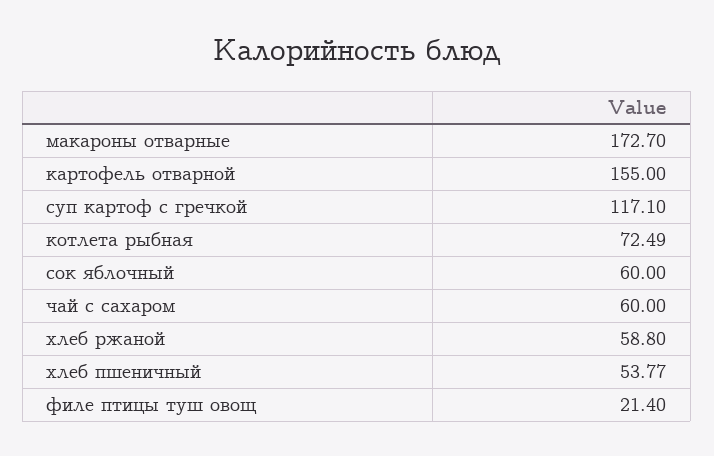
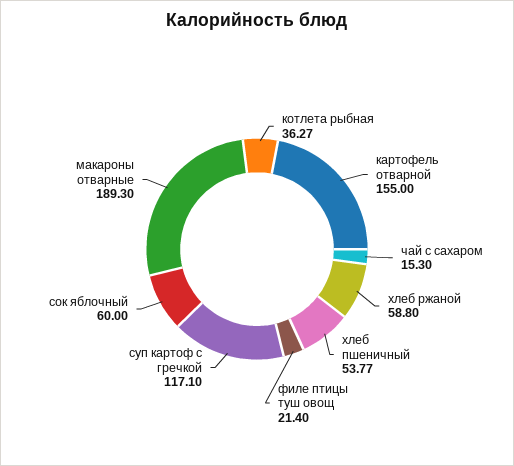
  {
-   "макароны отварные": 172.7,
+   "макароны отварные": 189.3,
    "картофель отварной": 155,
    "суп картоф с гречкой": 117.1,
-   "котлета рыбная": 72.49,
+   "котлета рыбная": 36.27,
    "сок яблочный": 60,
-   "чай с сахаром": 60,
+   "чай с сахаром": 15.3,
    "хлеб ржаной": 58.8,
    "хлеб пшеничный": 53.77,
    "филе птицы туш овощ": 21.4
  }

